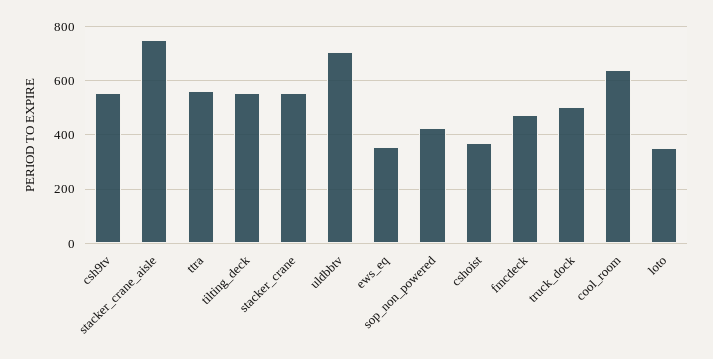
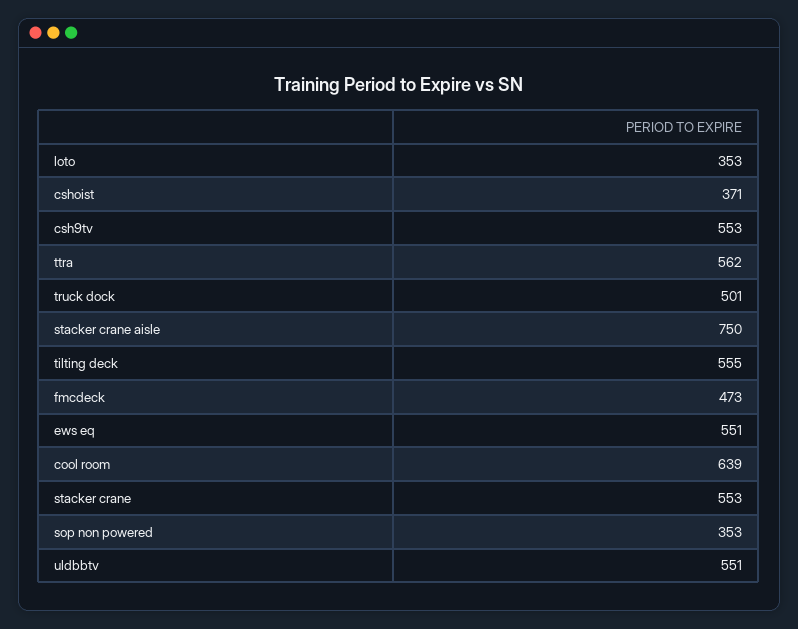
  {
    "csh9tv": 553,
    "stacker_crane_aisle": 750,
    "ttra": 562,
    "tilting_deck": 555,
    "stacker_crane": 553,
-   "uldbbtv": 700,
+   "uldbbtv": 551,
-   "ews_eq": 350,
+   "ews_eq": 551,
-   "sop_non_powered": 425,
+   "sop_non_powered": 353,
    "cshoist": 371,
    "fmcdeck": 473,
    "truck_dock": 501,
    "cool_room": 639,
    "loto": 353
  }

